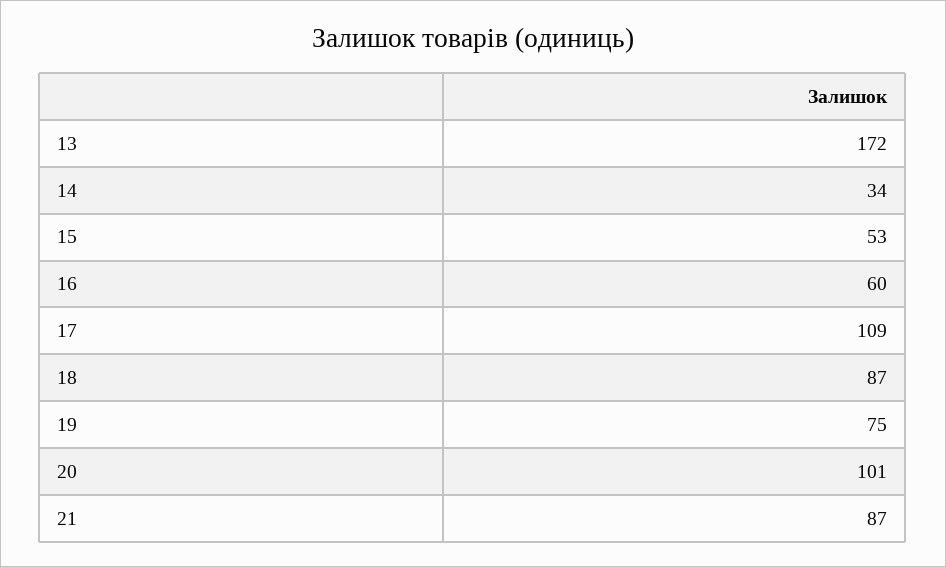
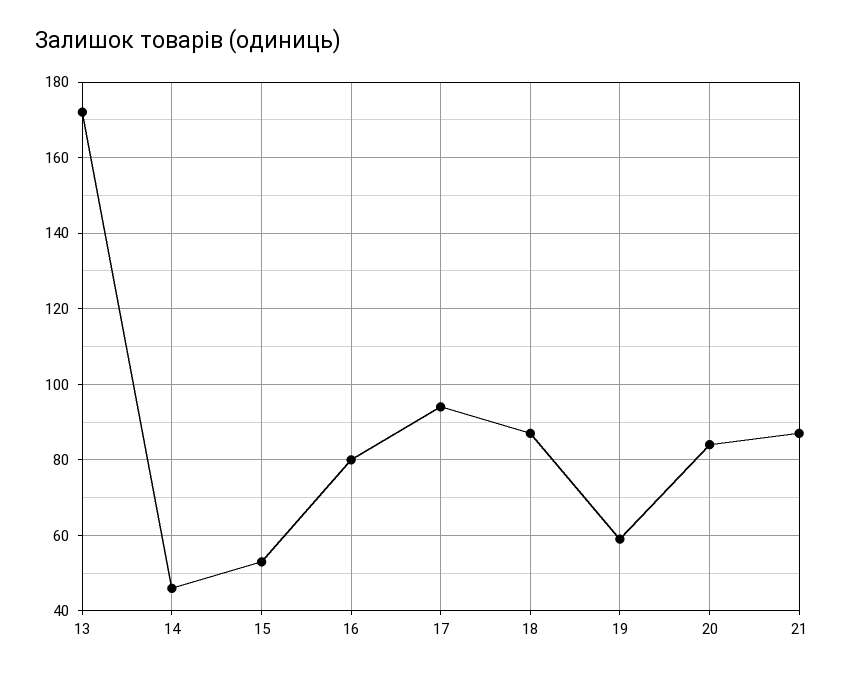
  {
    "13": 172,
-   "14": 34,
+   "14": 45,
    "15": 53,
-   "16": 60,
+   "16": 80,
-   "17": 109,
+   "17": 95,
    "18": 87,
-   "19": 75,
+   "19": 60,
-   "20": 101,
+   "20": 85,
    "21": 87
  }

